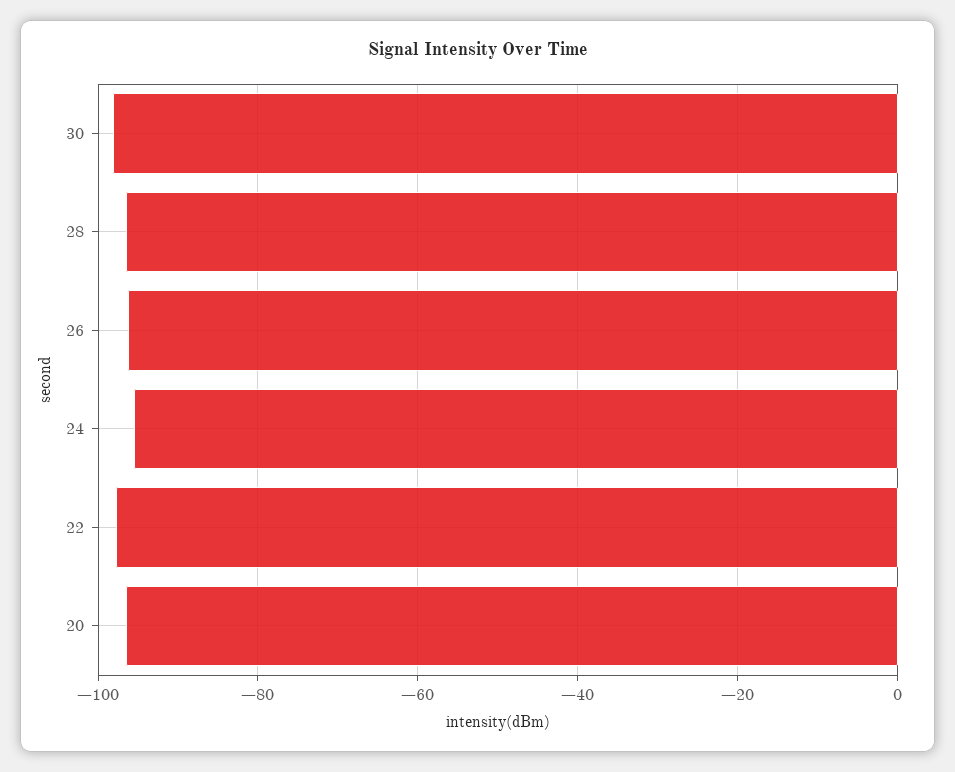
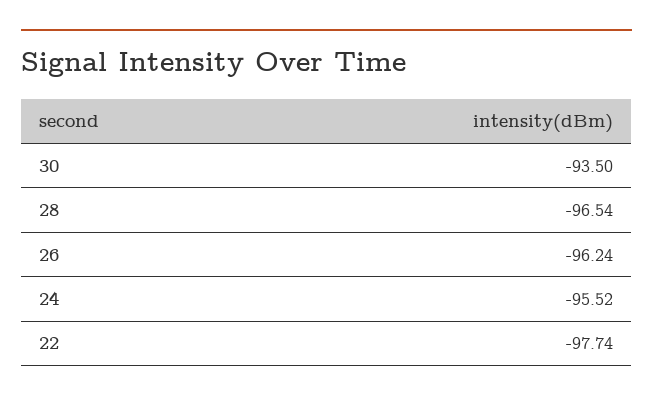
  {
-   "30": -98,
+   "30": -93.5,
    "28": -96.54,
    "26": -96.24,
    "24": -95.52,
-   "22": -97.74,
+   "22": -97.74
-   "20": -96
  }

